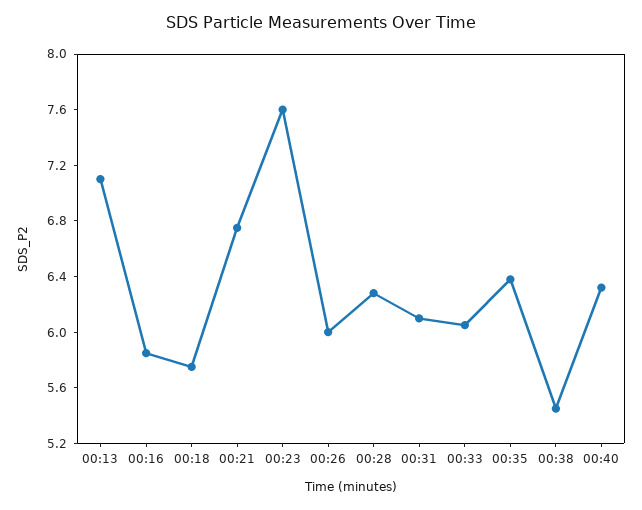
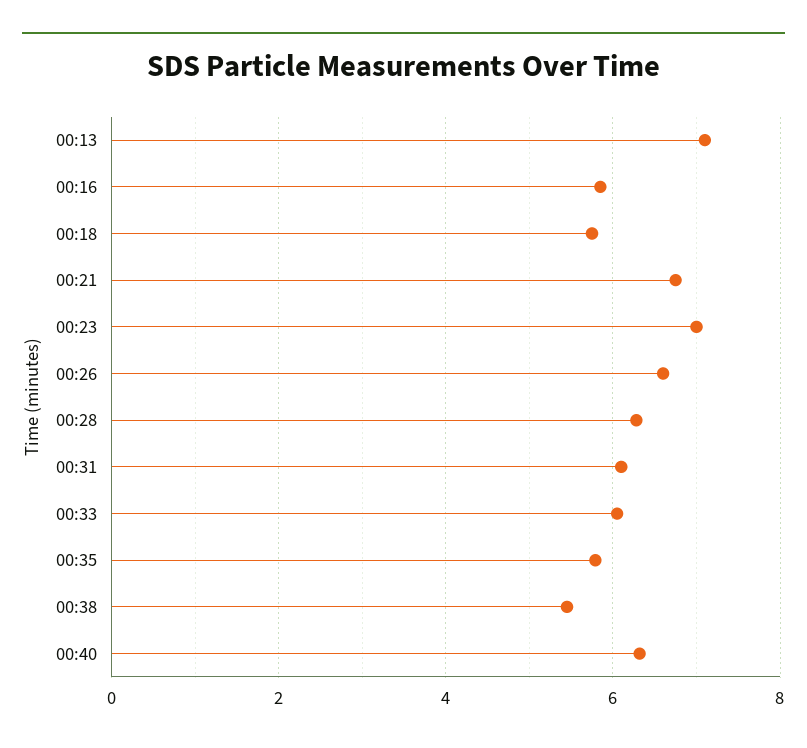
  {
    "00:13": 7.1,
    "00:16": 5.9,
    "00:18": 5.8,
    "00:21": 6.8,
-   "00:23": 7.6,
+   "00:23": 7,
-   "00:26": 6,
+   "00:26": 6.6,
    "00:28": 6.3,
    "00:31": 6.1,
    "00:33": 6.1,
-   "00:35": 6.4,
+   "00:35": 5.8,
    "00:38": 5.5,
    "00:40": 6.3
  }

